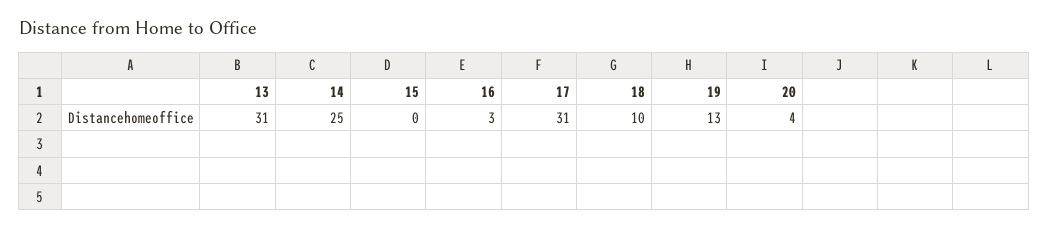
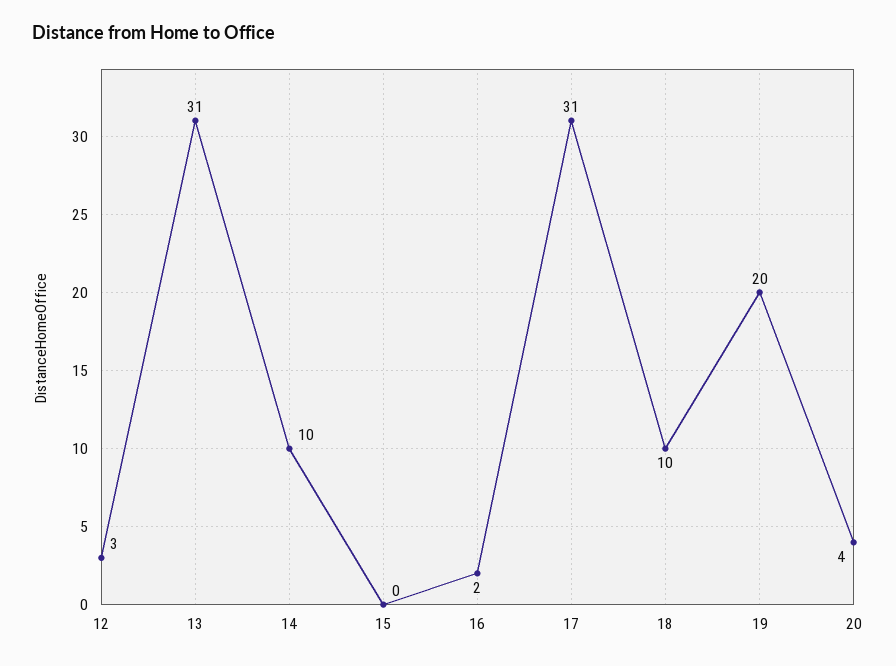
  {
    "13": 31,
-   "14": 25,
+   "14": 10,
    "15": 0,
-   "16": 3,
+   "16": 2,
    "17": 31,
    "18": 10,
-   "19": 13,
+   "19": 20,
-   "20": 4
+   "20": 4,
+   "12": 3
  }

